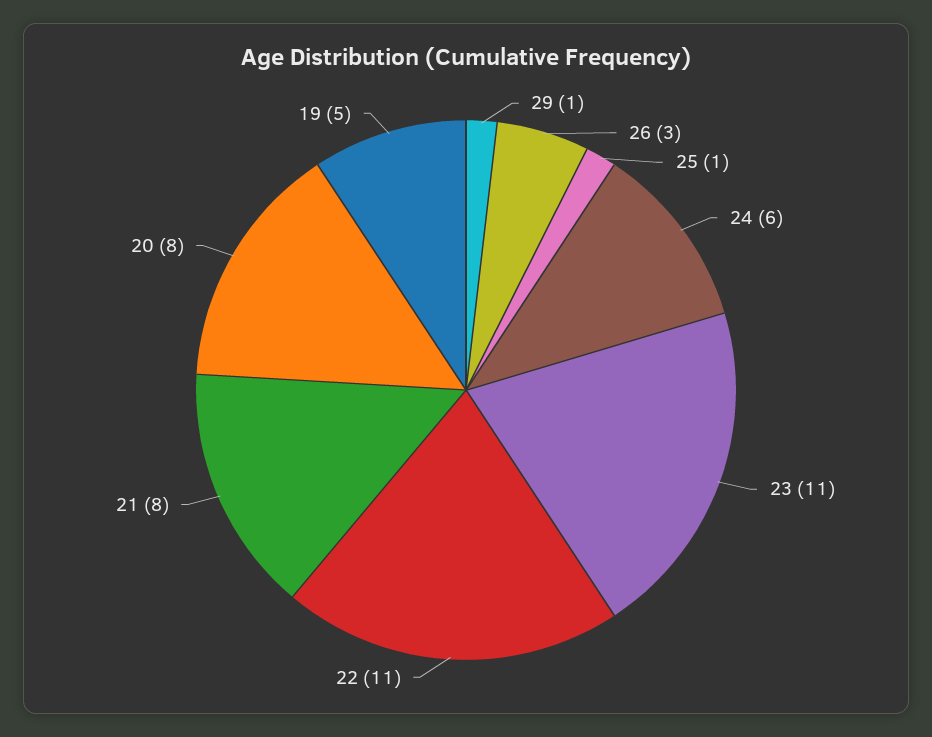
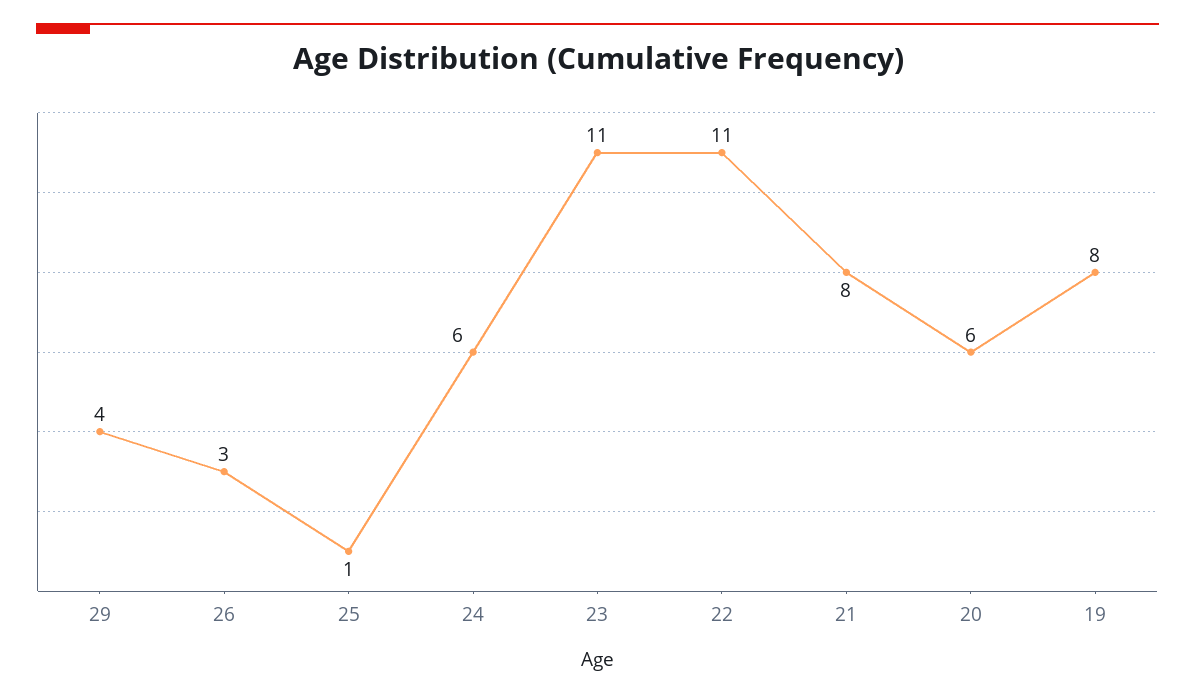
  {
-   "29": 1,
+   "29": 4,
    "26": 3,
    "25": 1,
    "24": 6,
    "23": 11,
    "22": 11,
    "21": 8,
-   "20": 8,
+   "20": 6,
-   "19": 5
+   "19": 8
  }

